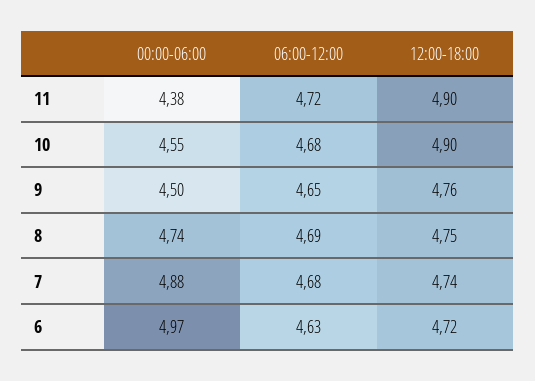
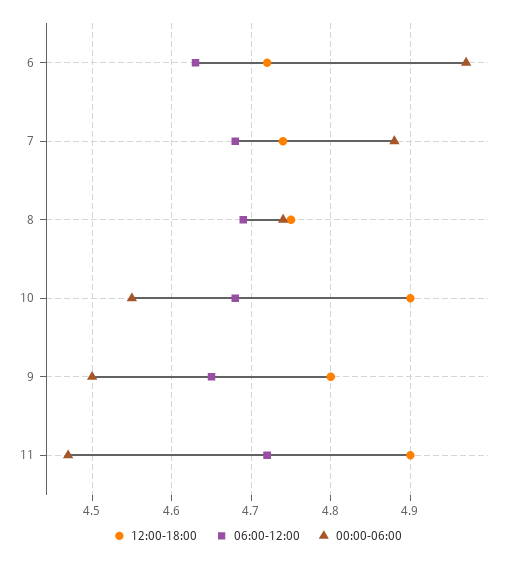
  {
    "00:00-06:00": {
-     "11": 4.38,
+     "11": 4.47,
      "10": 4.55,
      "9": 4.5,
      "8": 4.74,
      "7": 4.88,
      "6": 4.97
    },
    "06:00-12:00": {
      "11": 4.72,
      "10": 4.68,
      "9": 4.65,
      "8": 4.69,
      "7": 4.68,
      "6": 4.63
    },
    "12:00-18:00": {
      "11": 4.9,
      "10": 4.9,
-     "9": 4.76,
+     "9": 4.8,
      "8": 4.75,
      "7": 4.74,
      "6": 4.72
    }
  }

